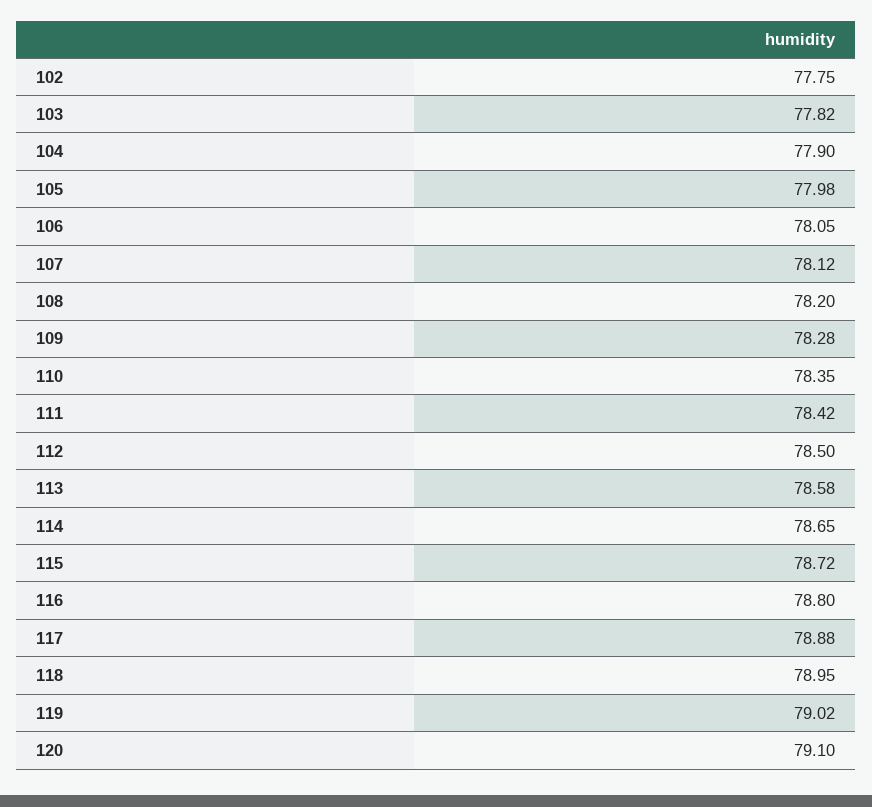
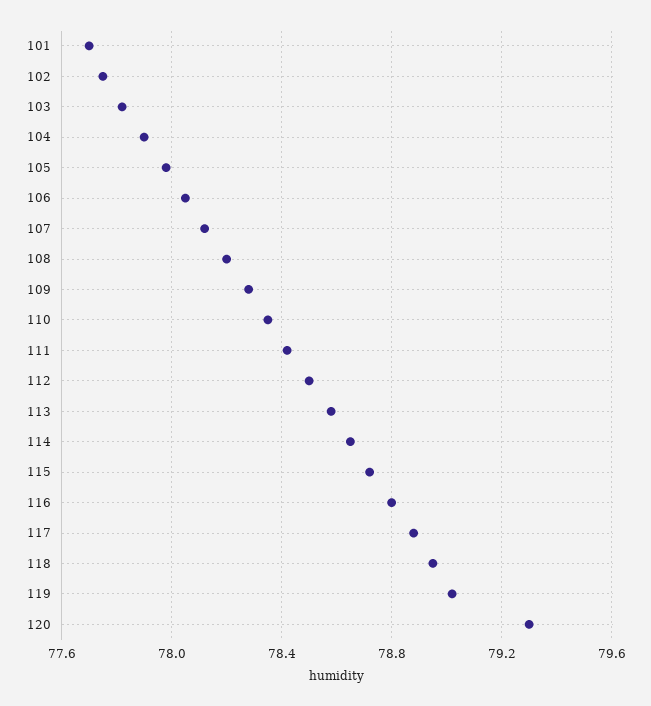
  {
    "102": 77.75,
    "103": 77.82,
    "104": 77.9,
    "105": 77.98,
    "106": 78.05,
    "107": 78.12,
    "108": 78.2,
    "109": 78.28,
    "110": 78.35,
    "111": 78.42,
    "112": 78.5,
    "113": 78.58,
    "114": 78.65,
    "115": 78.72,
    "116": 78.8,
    "117": 78.88,
    "118": 78.95,
    "119": 79.02,
-   "120": 79.1
+   "120": 79.3,
+   "101": 77.7
  }

